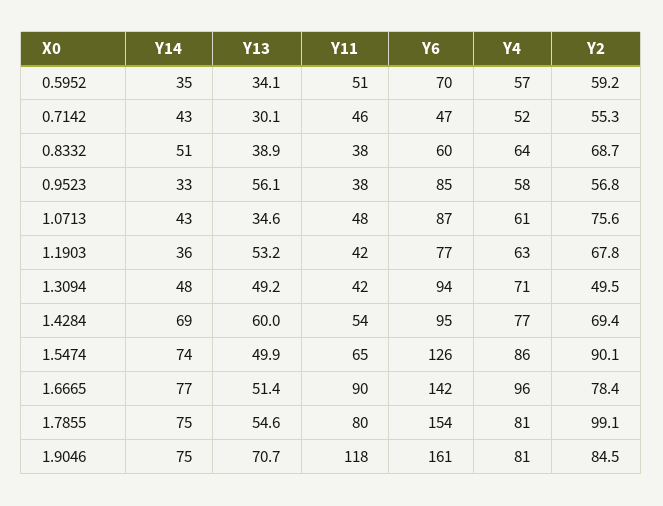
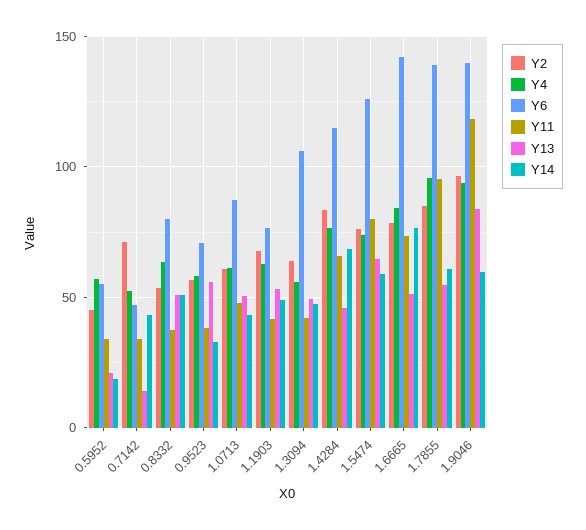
  {
    "Y14": {
-     "0.5952": 35,
+     "0.5952": 20,
      "0.7142": 43,
      "0.8332": 51,
      "0.9523": 33,
      "1.0713": 43,
-     "1.1903": 36,
+     "1.1903": 50,
      "1.3094": 48,
      "1.4284": 69,
-     "1.5474": 74,
+     "1.5474": 60,
      "1.6665": 77,
-     "1.7855": 75,
+     "1.7855": 60,
-     "1.9046": 75
+     "1.9046": 60
    },
    "Y13": {
-     "0.5952": 34.1,
+     "0.5952": 20,
-     "0.7142": 30.1,
+     "0.7142": 15,
-     "0.8332": 38.9,
+     "0.8332": 50,
      "0.9523": 56.1,
-     "1.0713": 34.6,
+     "1.0713": 50,
      "1.1903": 53.2,
      "1.3094": 49.2,
-     "1.4284": 60,
+     "1.4284": 45,
-     "1.5474": 49.9,
+     "1.5474": 65,
      "1.6665": 51.4,
      "1.7855": 54.6,
-     "1.9046": 70.7
+     "1.9046": 85
    },
    "Y11": {
-     "0.5952": 51,
+     "0.5952": 35,
-     "0.7142": 46,
+     "0.7142": 35,
      "0.8332": 38,
      "0.9523": 38,
      "1.0713": 48,
      "1.1903": 42,
      "1.3094": 42,
-     "1.4284": 54,
+     "1.4284": 65,
-     "1.5474": 65,
+     "1.5474": 80,
-     "1.6665": 90,
+     "1.6665": 75,
-     "1.7855": 80,
+     "1.7855": 95,
      "1.9046": 118
    },
    "Y6": {
-     "0.5952": 70,
+     "0.5952": 55,
      "0.7142": 47,
-     "0.8332": 60,
+     "0.8332": 80,
-     "0.9523": 85,
+     "0.9523": 70,
      "1.0713": 87,
      "1.1903": 77,
-     "1.3094": 94,
+     "1.3094": 105,
-     "1.4284": 95,
+     "1.4284": 115,
      "1.5474": 126,
      "1.6665": 142,
-     "1.7855": 154,
+     "1.7855": 140,
-     "1.9046": 161
+     "1.9046": 140
    },
    "Y4": {
      "0.5952": 57,
      "0.7142": 52,
      "0.8332": 64,
      "0.9523": 58,
      "1.0713": 61,
      "1.1903": 63,
-     "1.3094": 71,
+     "1.3094": 55,
      "1.4284": 77,
-     "1.5474": 86,
+     "1.5474": 75,
-     "1.6665": 96,
+     "1.6665": 85,
-     "1.7855": 81,
+     "1.7855": 95,
-     "1.9046": 81
+     "1.9046": 95
    },
    "Y2": {
-     "0.5952": 59.2,
+     "0.5952": 45,
-     "0.7142": 55.3,
+     "0.7142": 70,
-     "0.8332": 68.7,
+     "0.8332": 55,
      "0.9523": 56.8,
-     "1.0713": 75.6,
+     "1.0713": 60,
      "1.1903": 67.8,
-     "1.3094": 49.5,
+     "1.3094": 65,
-     "1.4284": 69.4,
+     "1.4284": 85,
-     "1.5474": 90.1,
+     "1.5474": 75,
      "1.6665": 78.4,
-     "1.7855": 99.1,
+     "1.7855": 85,
-     "1.9046": 84.5
+     "1.9046": 95
    }
  }

